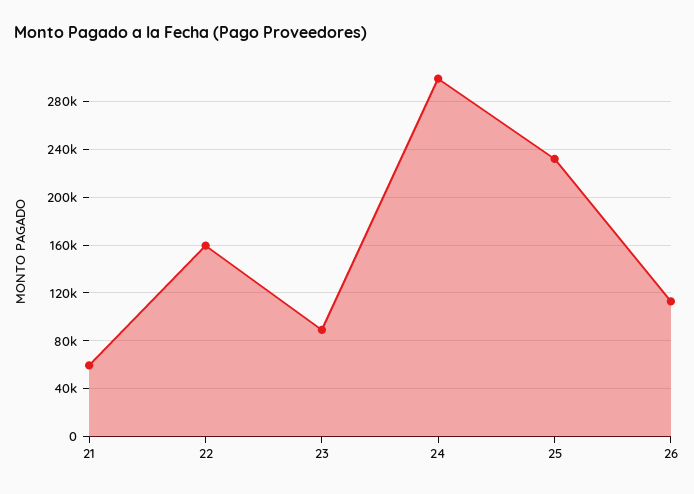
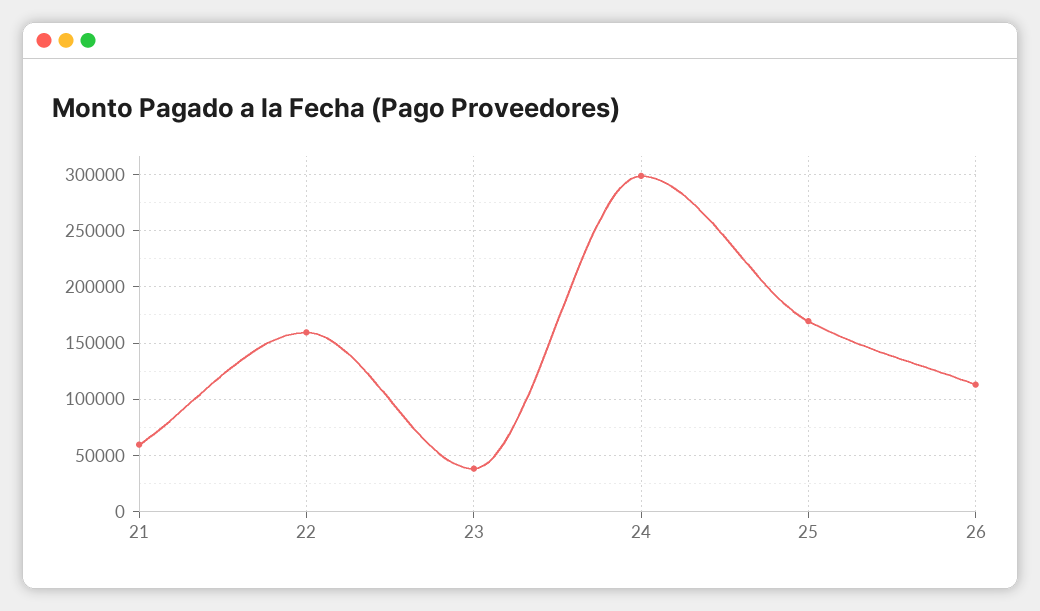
  {
    "21": 60000,
    "22": 160000,
-   "23": 90000,
+   "23": 40000,
    "24": 300000,
-   "25": 230000,
+   "25": 170000,
    "26": 110000
  }

